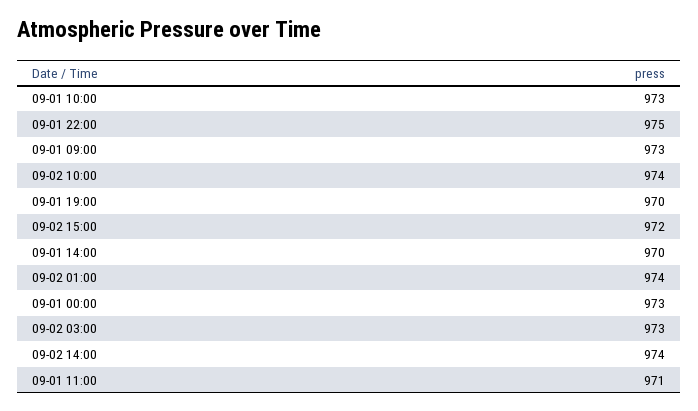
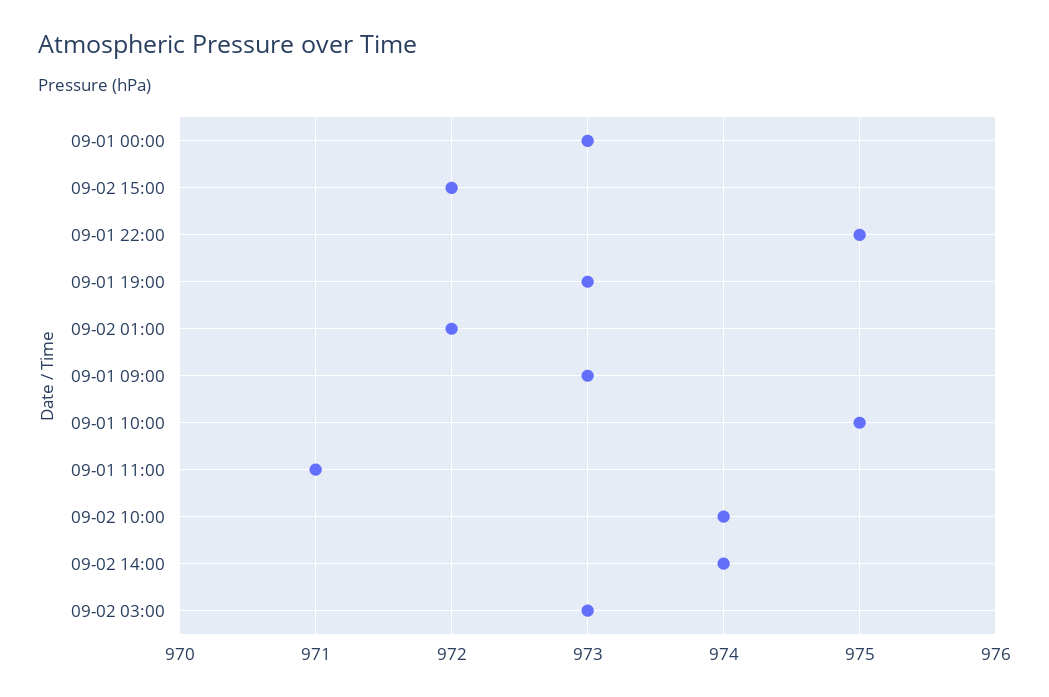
  {
-   "09-01 10:00": 973,
+   "09-01 10:00": 975,
    "09-01 22:00": 975,
    "09-01 09:00": 973,
    "09-02 10:00": 974,
-   "09-01 19:00": 970,
+   "09-01 19:00": 973,
    "09-02 15:00": 972,
-   "09-01 14:00": 970,
-   "09-02 01:00": 974,
+   "09-02 01:00": 972,
    "09-01 00:00": 973,
    "09-02 03:00": 973,
    "09-02 14:00": 974,
    "09-01 11:00": 971
  }

